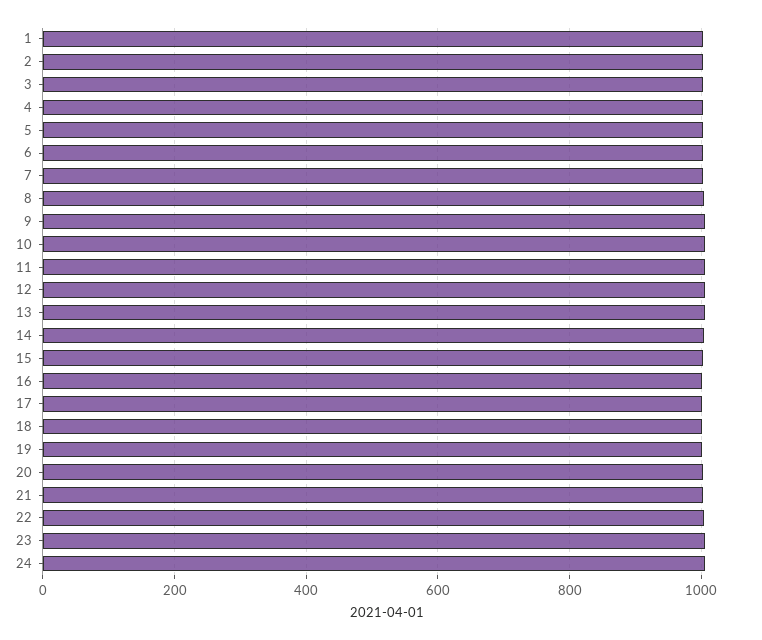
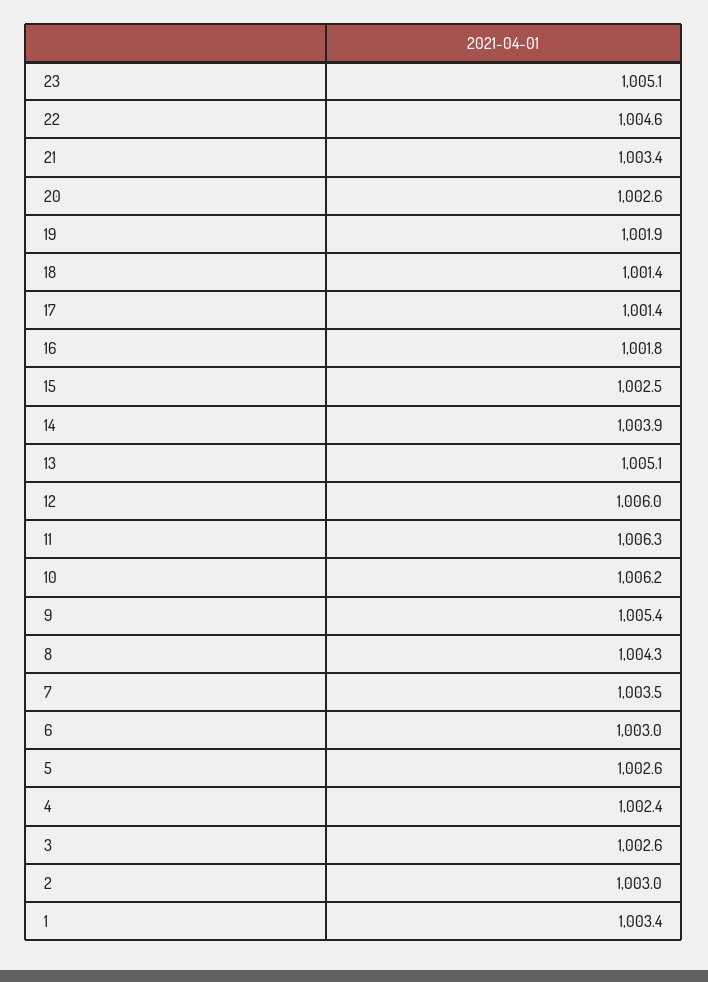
  {
    "1": 1003.4,
    "2": 1003,
    "3": 1002.6,
    "4": 1002.4,
    "5": 1002.6,
    "6": 1003,
    "7": 1003.5,
    "8": 1004.3,
    "9": 1005.4,
    "10": 1006.2,
    "11": 1006.3,
    "12": 1006,
    "13": 1005.1,
    "14": 1003.9,
    "15": 1002.5,
    "16": 1001.8,
    "17": 1001.4,
    "18": 1001.4,
    "19": 1001.9,
    "20": 1002.6,
    "21": 1003.4,
    "22": 1004.6,
-   "23": 1005.1,
+   "23": 1005.1
-   "24": 1000
  }

